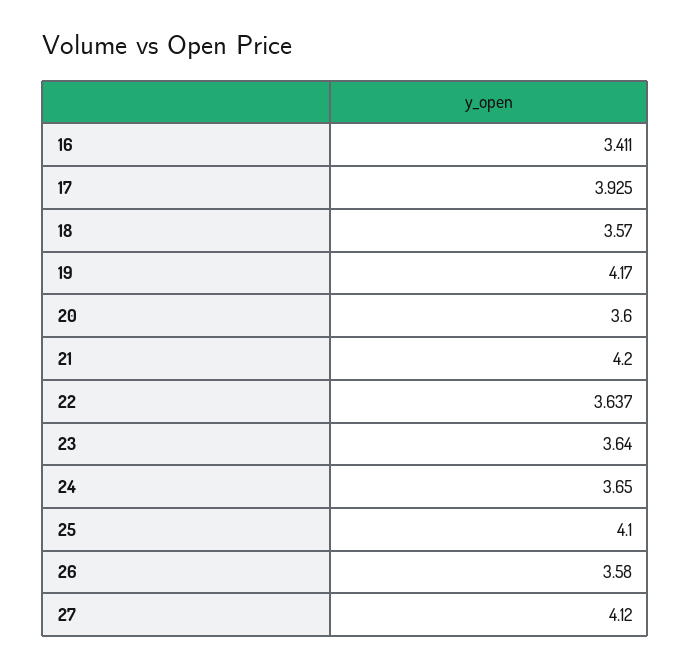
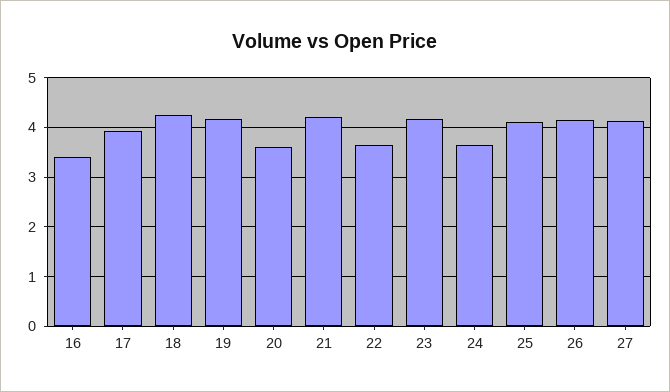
  {
    "16": 3.411,
    "17": 3.925,
-   "18": 3.57,
+   "18": 4.2,
    "19": 4.17,
    "20": 3.6,
    "21": 4.2,
    "22": 3.637,
-   "23": 3.64,
+   "23": 4.2,
    "24": 3.65,
    "25": 4.1,
-   "26": 3.58,
+   "26": 4.2,
    "27": 4.12
  }

